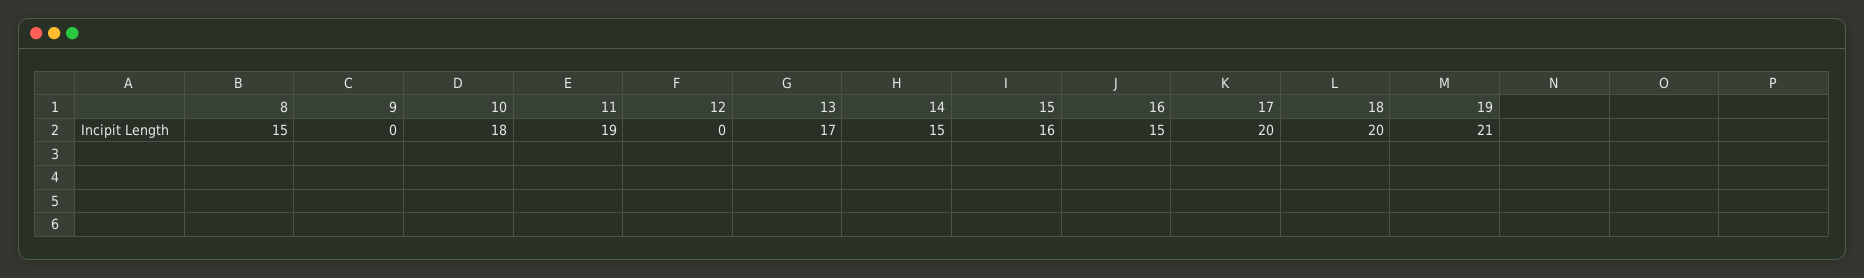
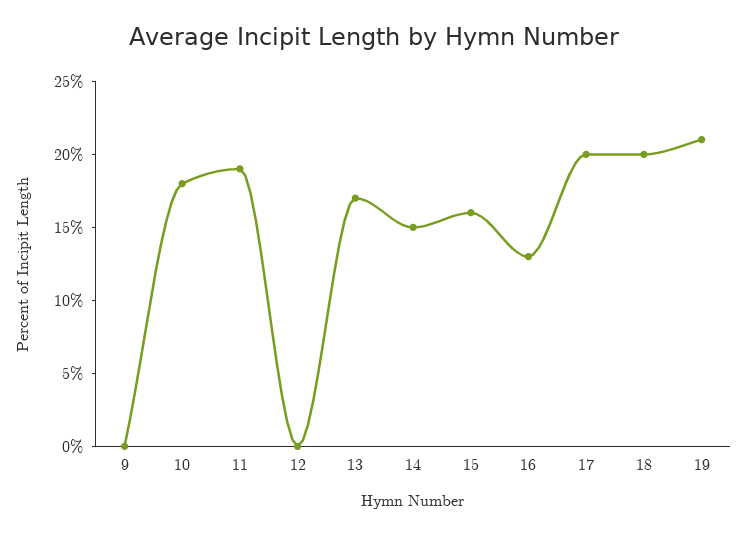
  {
-   "8": 15,
    "9": 0,
    "10": 18,
    "11": 19,
    "12": 0,
    "13": 17,
    "14": 15,
    "15": 16,
-   "16": 15,
+   "16": 13,
    "17": 20,
    "18": 20,
    "19": 21
  }

